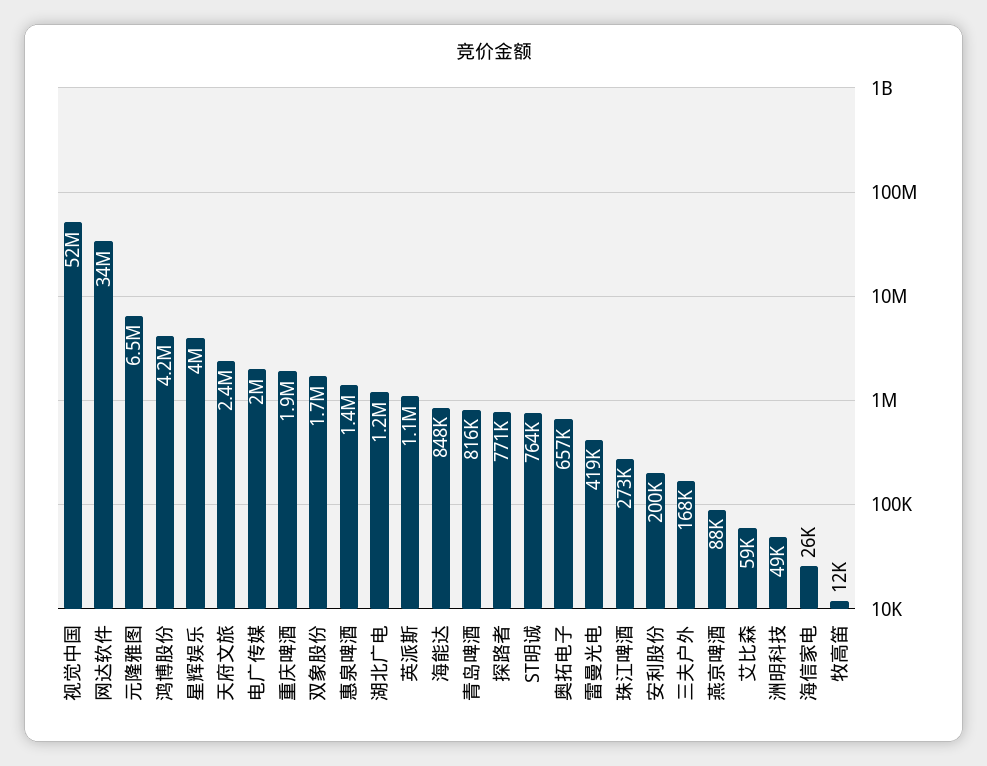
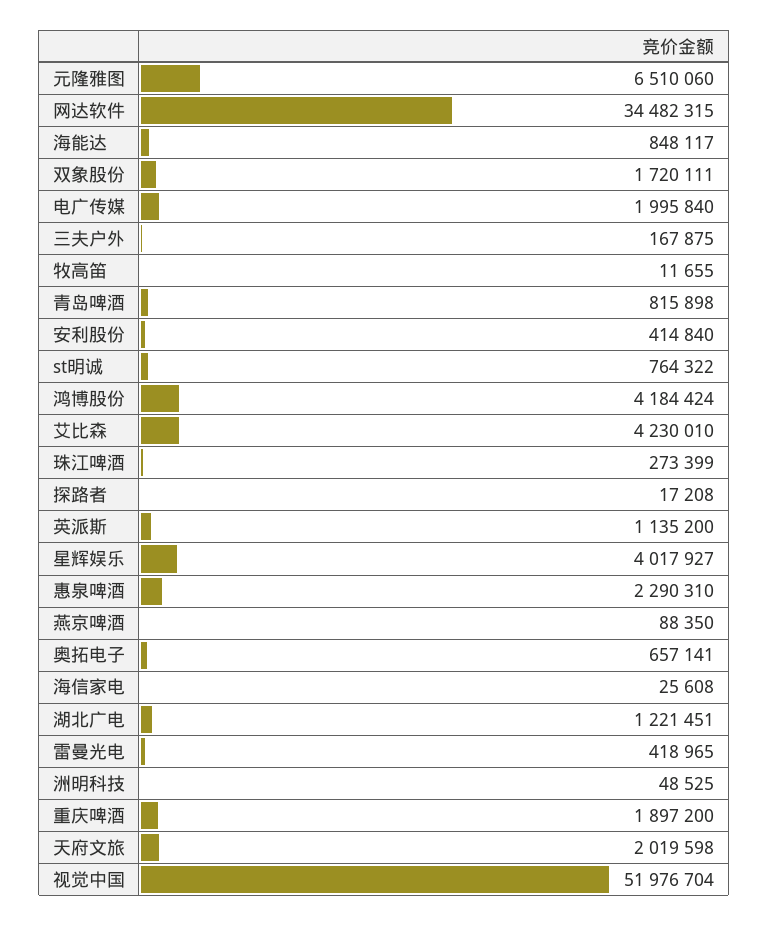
  {
    "视觉中国": 51976704,
    "网达软件": 34482315,
    "元隆雅图": 6510060,
    "鸿博股份": 4184424,
    "星辉娱乐": 4017927,
-   "天府文旅": 2400000,
+   "天府文旅": 2019598,
    "电广传媒": 1995840,
    "重庆啤酒": 1897200,
    "双象股份": 1720111,
-   "惠泉啤酒": 1400000,
+   "惠泉啤酒": 2290310,
    "湖北广电": 1221451,
    "英派斯": 1135200,
    "海能达": 848117,
    "青岛啤酒": 815898,
-   "探路者": 771000,
+   "探路者": 17208,
    "ST明诚": 764322,
    "奥拓电子": 657141,
    "雷曼光电": 418965,
    "珠江啤酒": 273399,
-   "安利股份": 200000,
+   "安利股份": 414840,
    "三夫户外": 167875,
    "燕京啤酒": 88350,
-   "艾比森": 59000,
+   "艾比森": 4230010,
    "洲明科技": 48525,
    "海信家电": 25608,
    "牧高笛": 11655
  }

